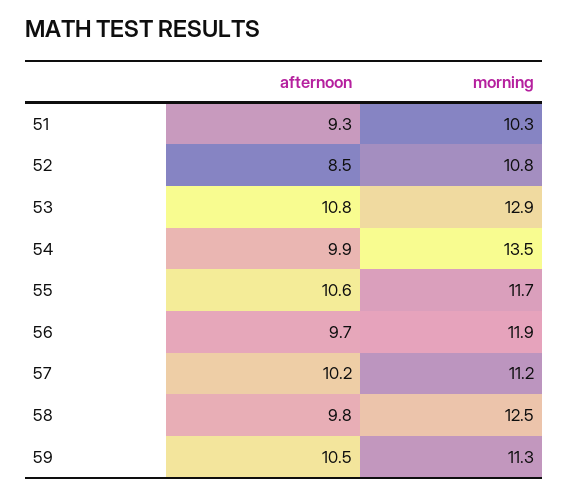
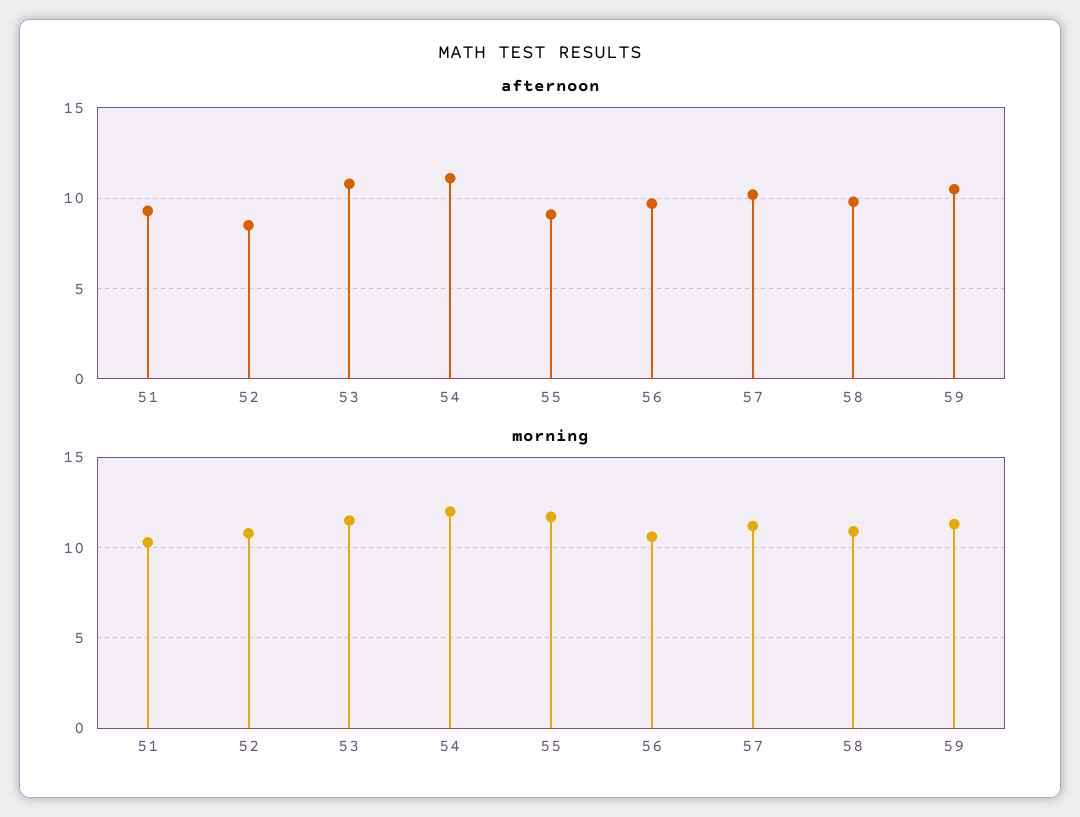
  {
    "afternoon": {
      "51": 9.3,
      "52": 8.5,
      "53": 10.8,
-     "54": 9.9,
+     "54": 11,
-     "55": 10.6,
+     "55": 9,
      "56": 9.7,
      "57": 10.2,
      "58": 9.8,
      "59": 10.5
    },
    "morning": {
      "51": 10.3,
      "52": 10.8,
-     "53": 12.9,
+     "53": 11.5,
-     "54": 13.5,
+     "54": 12,
      "55": 11.7,
-     "56": 11.9,
+     "56": 10.5,
      "57": 11.2,
-     "58": 12.5,
+     "58": 11,
      "59": 11.3
    }
  }

